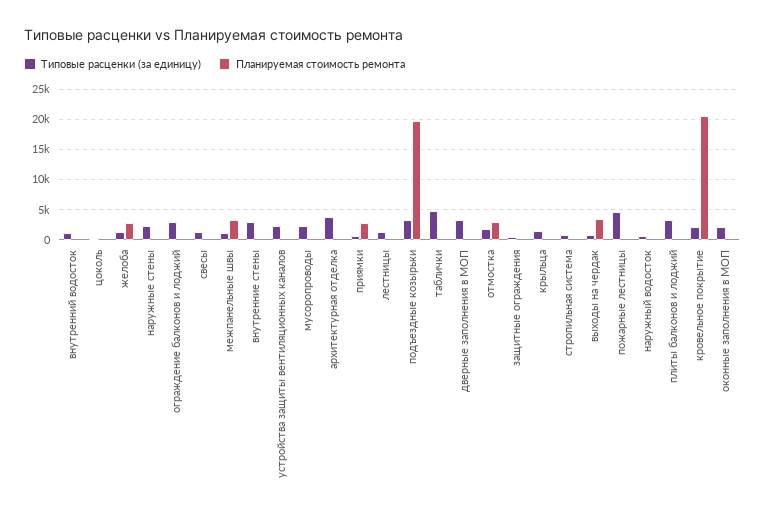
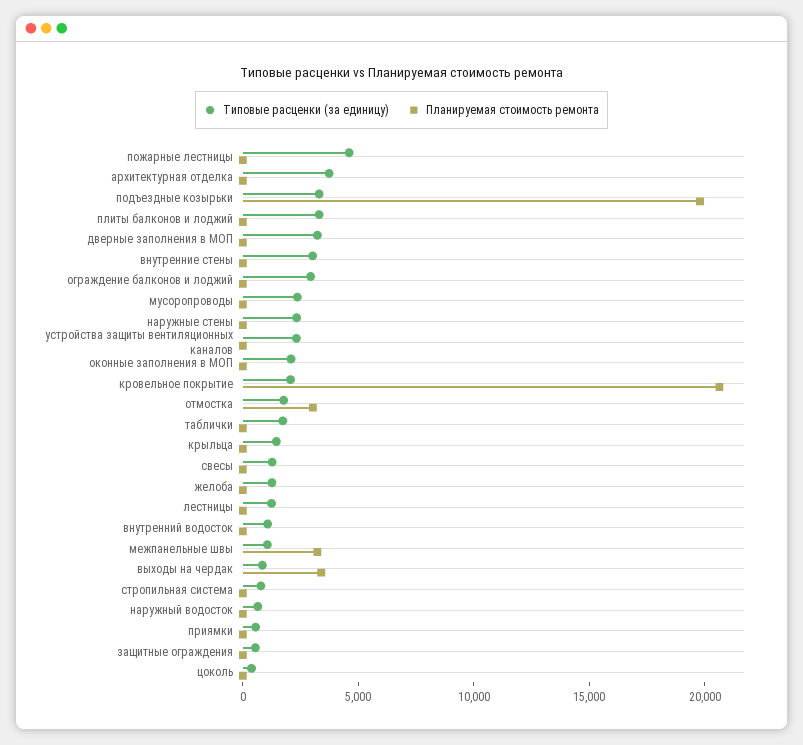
  {
    "Типовые расценки (за единицу)": {
      "внутренний водосток": 1000,
      "цоколь": 0,
      "желоба": 1000,
      "наружные стены": 2000,
      "ограждение балконов и лоджий": 3000,
      "свесы": 1000,
      "межпанельные швы": 1000,
      "внутренние стены": 3000,
      "устройства защиты вентиляционных каналов": 2000,
      "мусоропроводы": 2000,
      "архитектурная отделка": 4000,
      "приямки": 1000,
      "лестницы": 1000,
      "подъездные козырьки": 3000,
-     "таблички": 5000,
+     "таблички": 2000,
      "дверные заполнения в МОП": 3000,
      "отмостка": 2000,
      "защитные ограждения": 1000,
      "крыльца": 1000,
      "стропильная система": 1000,
      "выходы на чердак": 1000,
      "пожарные лестницы": 5000,
      "наружный водосток": 1000,
      "плиты балконов и лоджий": 3000,
      "кровельное покрытие": 2000,
      "оконные заполнения в МОП": 2000
    },
    "Планируемая стоимость ремонта": {
      "внутренний водосток": 0,
      "цоколь": 0,
-     "желоба": 3000,
+     "желоба": 0,
      "наружные стены": 0,
      "ограждение балконов и лоджий": 0,
      "свесы": 0,
      "межпанельные швы": 3000,
      "внутренние стены": 0,
      "устройства защиты вентиляционных каналов": 0,
      "мусоропроводы": 0,
      "архитектурная отделка": 0,
-     "приямки": 3000,
+     "приямки": 0,
      "лестницы": 0,
      "подъездные козырьки": 20000,
      "таблички": 0,
      "дверные заполнения в МОП": 0,
      "отмостка": 3000,
      "защитные ограждения": 0,
      "крыльца": 0,
      "стропильная система": 0,
      "выходы на чердак": 3000,
      "пожарные лестницы": 0,
      "наружный водосток": 0,
      "плиты балконов и лоджий": 0,
      "кровельное покрытие": 21000,
      "оконные заполнения в МОП": 0
    }
  }

